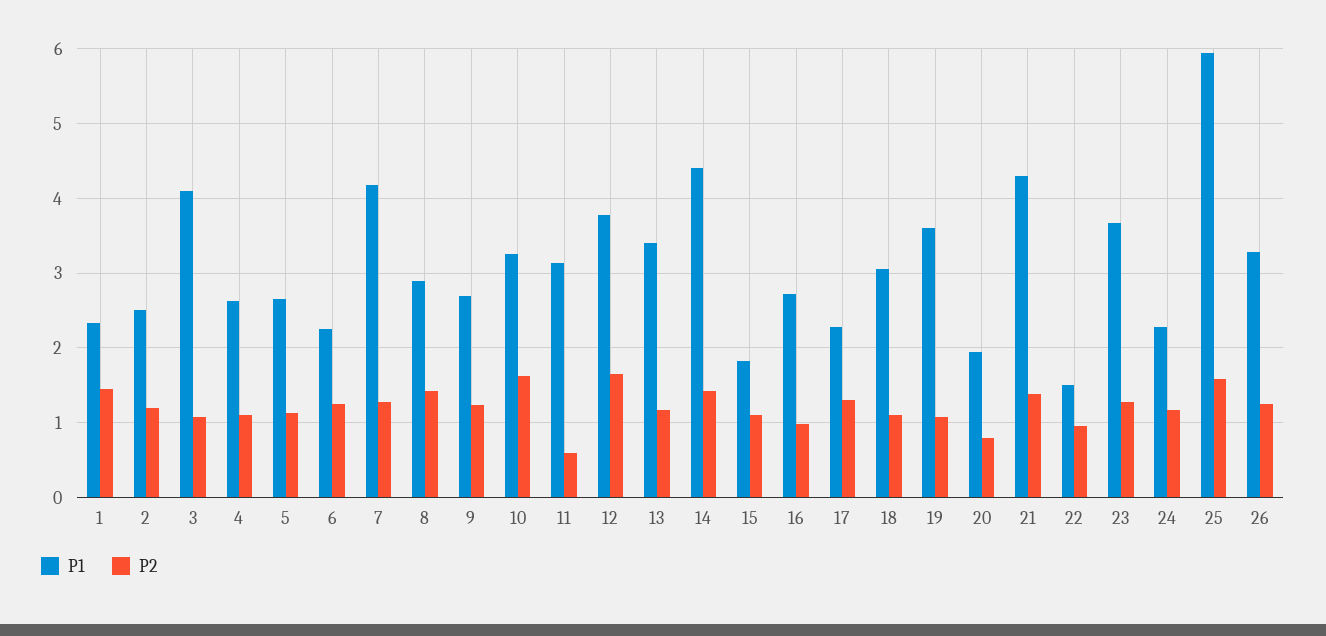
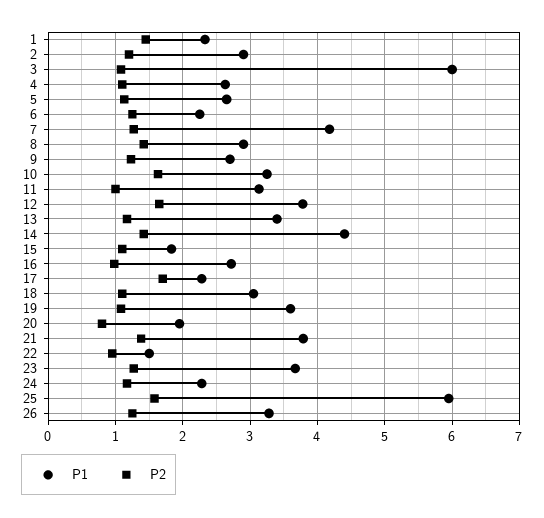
  {
    "P1": {
      "1": 2.3,
-     "2": 2.5,
+     "2": 2.9,
-     "3": 4.1,
+     "3": 6,
      "4": 2.6,
      "5": 2.7,
      "6": 2.3,
      "7": 4.2,
      "8": 2.9,
      "9": 2.7,
      "10": 3.3,
      "11": 3.1,
      "12": 3.8,
      "13": 3.4,
      "14": 4.4,
      "15": 1.8,
      "16": 2.7,
      "17": 2.3,
      "18": 3.1,
      "19": 3.6,
      "20": 2,
-     "21": 4.3,
+     "21": 3.8,
      "22": 1.5,
      "23": 3.7,
      "24": 2.3,
      "25": 6,
      "26": 3.3
    },
    "P2": {
      "1": 1.5,
      "2": 1.2,
      "3": 1.1,
      "4": 1.1,
      "5": 1.1,
      "6": 1.3,
      "7": 1.3,
      "8": 1.4,
      "9": 1.2,
      "10": 1.6,
-     "11": 0.6,
+     "11": 1,
      "12": 1.7,
      "13": 1.2,
      "14": 1.4,
      "15": 1.1,
      "16": 1,
-     "17": 1.3,
+     "17": 1.7,
      "18": 1.1,
      "19": 1.1,
      "20": 0.8,
      "21": 1.4,
      "22": 1,
      "23": 1.3,
      "24": 1.2,
      "25": 1.6,
      "26": 1.3
    }
  }

